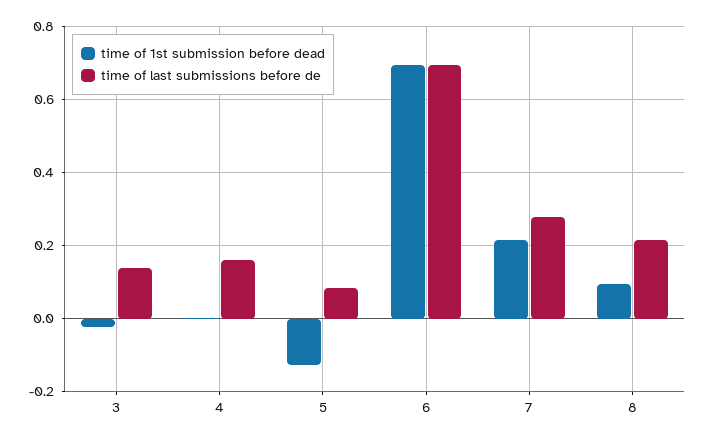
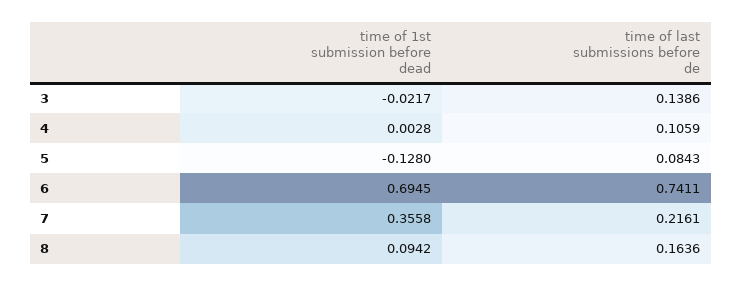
  {
    "time of 1st submission before dead": {
      "3": -0.0217,
      "4": 0.0028,
      "5": -0.128,
      "6": 0.6945,
-     "7": 0.22,
+     "7": 0.3558,
      "8": 0.0942
    },
    "time of last submissions before de": {
      "3": 0.1386,
-     "4": 0.16,
+     "4": 0.1059,
      "5": 0.0843,
-     "6": 0.7,
+     "6": 0.7411,
-     "7": 0.28,
+     "7": 0.2161,
-     "8": 0.22
+     "8": 0.1636
    }
  }

